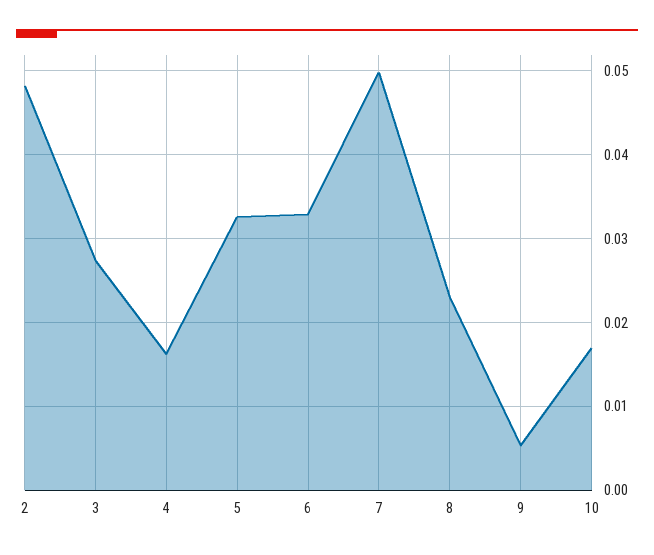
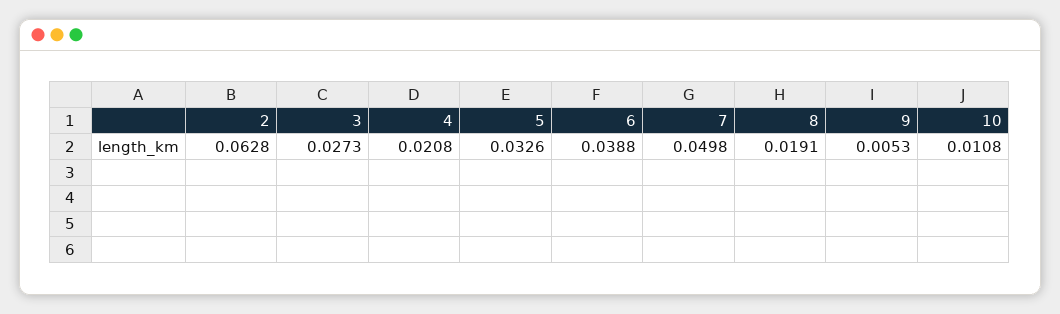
  {
-   "2": 0.048,
+   "2": 0.0628,
    "3": 0.0273,
-   "4": 0.016,
+   "4": 0.0208,
    "5": 0.0326,
-   "6": 0.033,
+   "6": 0.0388,
    "7": 0.0498,
-   "8": 0.023,
+   "8": 0.0191,
    "9": 0.0053,
-   "10": 0.017
+   "10": 0.0108
  }

